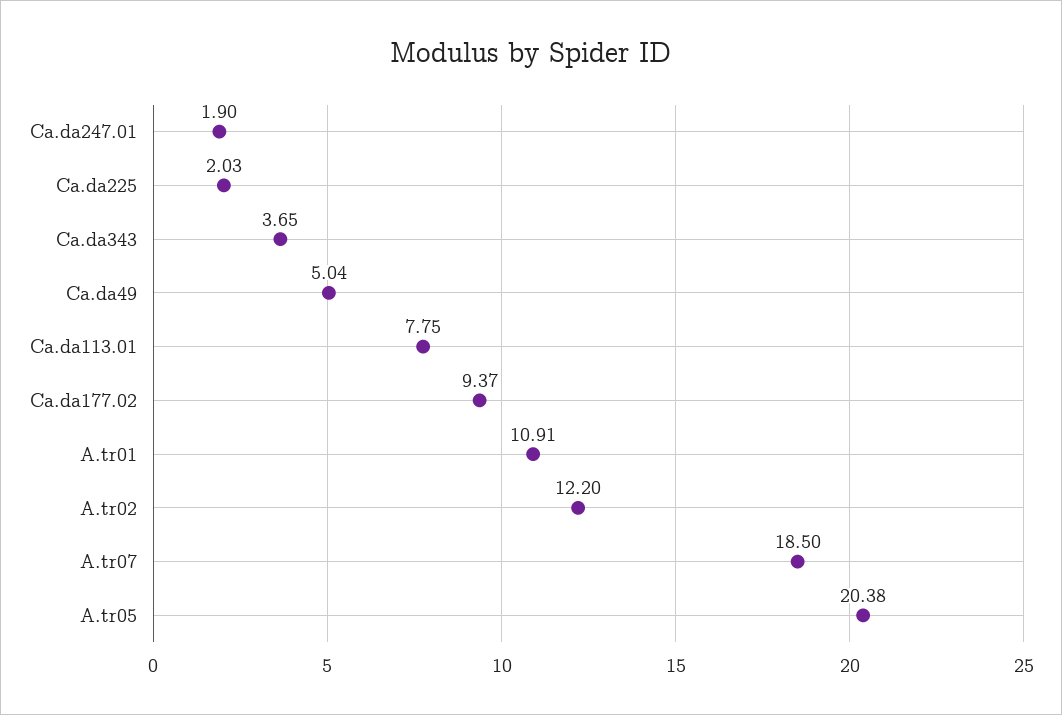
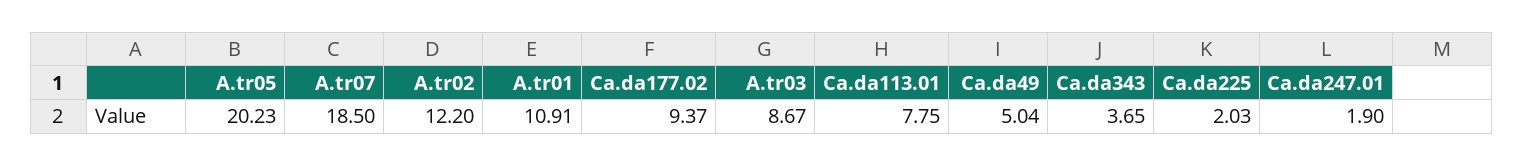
  {
    "Ca.da247.01": 1.9,
    "Ca.da225": 2.03,
    "Ca.da343": 3.65,
    "Ca.da49": 5.04,
    "Ca.da113.01": 7.75,
    "Ca.da177.02": 9.37,
    "A.tr01": 10.91,
    "A.tr02": 12.2,
    "A.tr07": 18.5,
-   "A.tr05": 20.38
+   "A.tr05": 20.23,
+   "A.tr03": 8.67
  }

